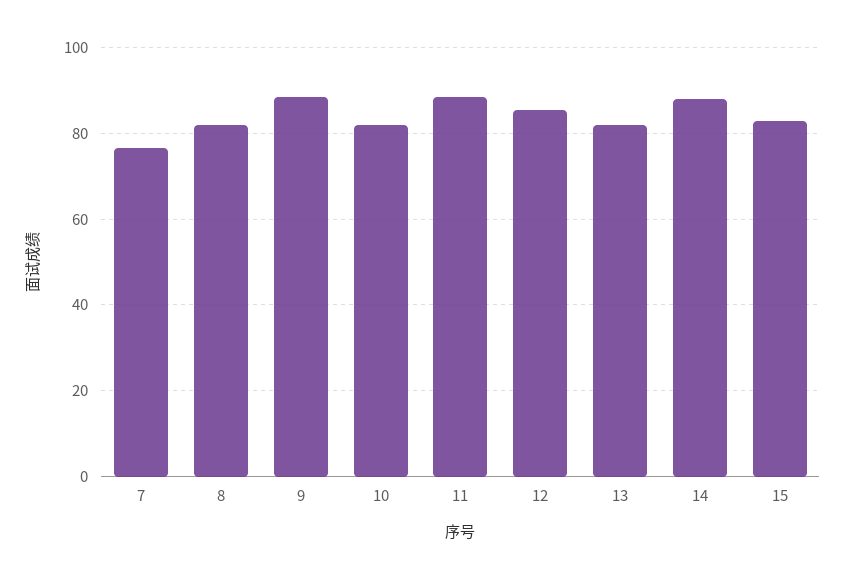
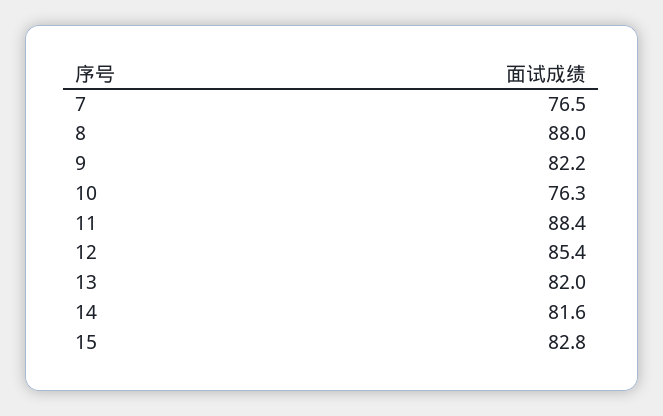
  {
    "7": 76.5,
-   "8": 82,
+   "8": 88,
-   "9": 88,
+   "9": 82.2,
-   "10": 82,
+   "10": 76.3,
    "11": 88.4,
    "12": 85.4,
    "13": 82,
-   "14": 88,
+   "14": 81.6,
    "15": 82.8
  }

